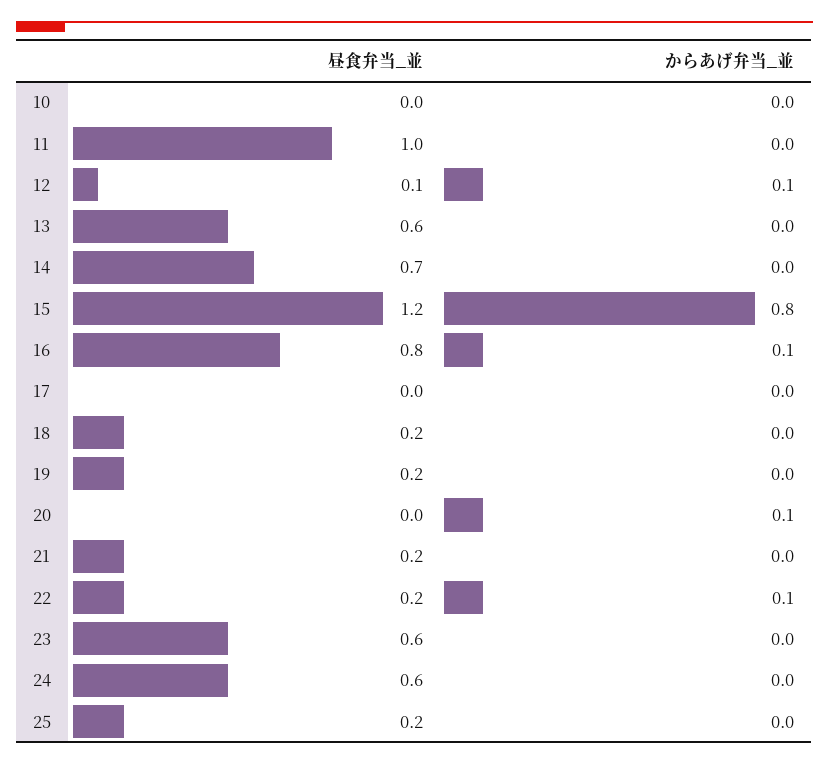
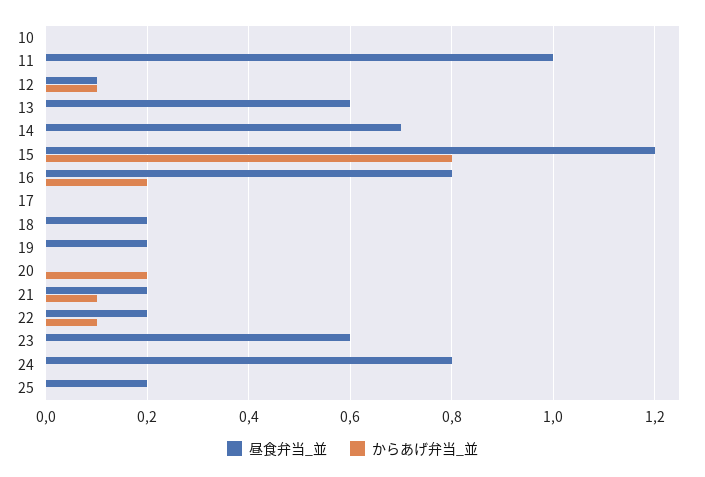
  {
    "昼食弁当_並": {
      "10": 0,
      "11": 1,
      "12": 0.1,
      "13": 0.6,
      "14": 0.7,
      "15": 1.2,
      "16": 0.8,
      "17": 0,
      "18": 0.2,
      "19": 0.2,
      "20": 0,
      "21": 0.2,
      "22": 0.2,
      "23": 0.6,
-     "24": 0.6,
+     "24": 0.8,
      "25": 0.2
    },
    "からあげ弁当_並": {
      "10": 0,
      "11": 0,
      "12": 0.1,
      "13": 0,
      "14": 0,
      "15": 0.8,
-     "16": 0.1,
+     "16": 0.2,
      "17": 0,
      "18": 0,
      "19": 0,
-     "20": 0.1,
+     "20": 0.2,
-     "21": 0,
+     "21": 0.1,
      "22": 0.1,
      "23": 0,
      "24": 0,
      "25": 0
    }
  }

